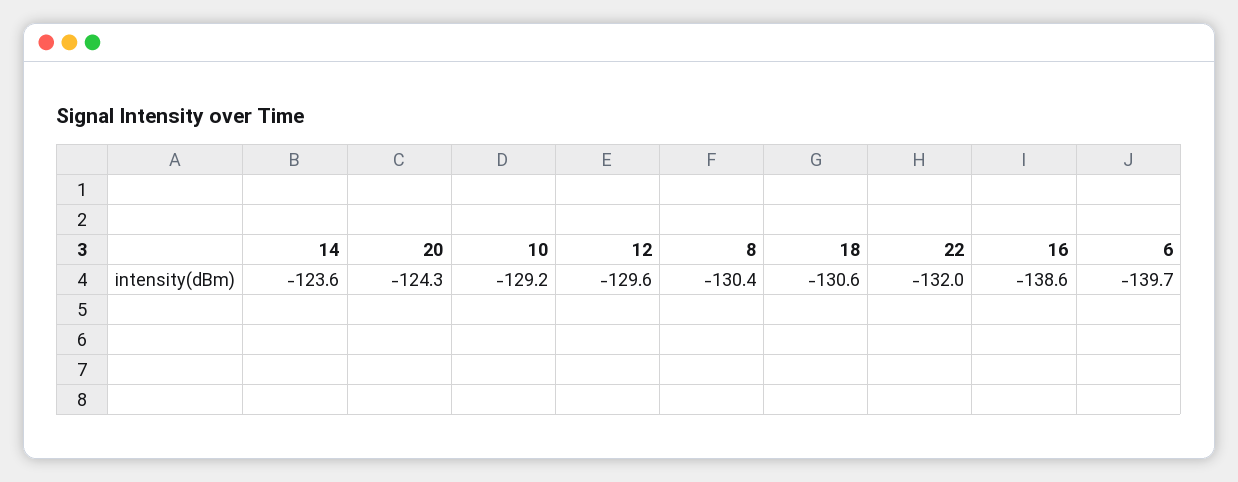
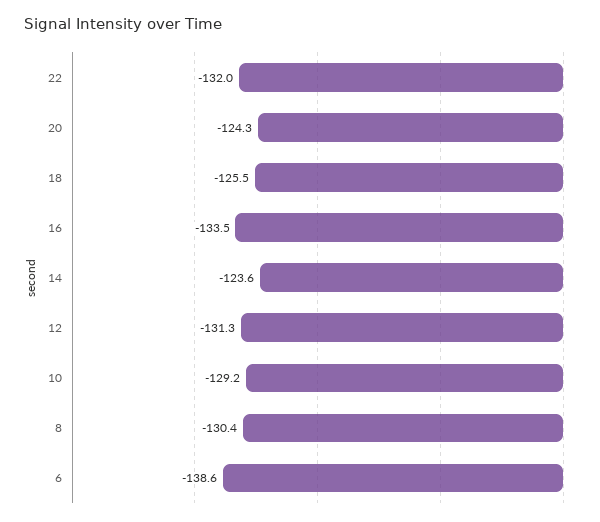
  {
    "14": -123.6,
    "20": -124.3,
    "10": -129.2,
-   "12": -129.6,
+   "12": -131.3,
    "8": -130.4,
-   "18": -130.6,
+   "18": -125.5,
    "22": -132,
-   "16": -138.6,
+   "16": -133.5,
-   "6": -139.7
+   "6": -138.6
  }

